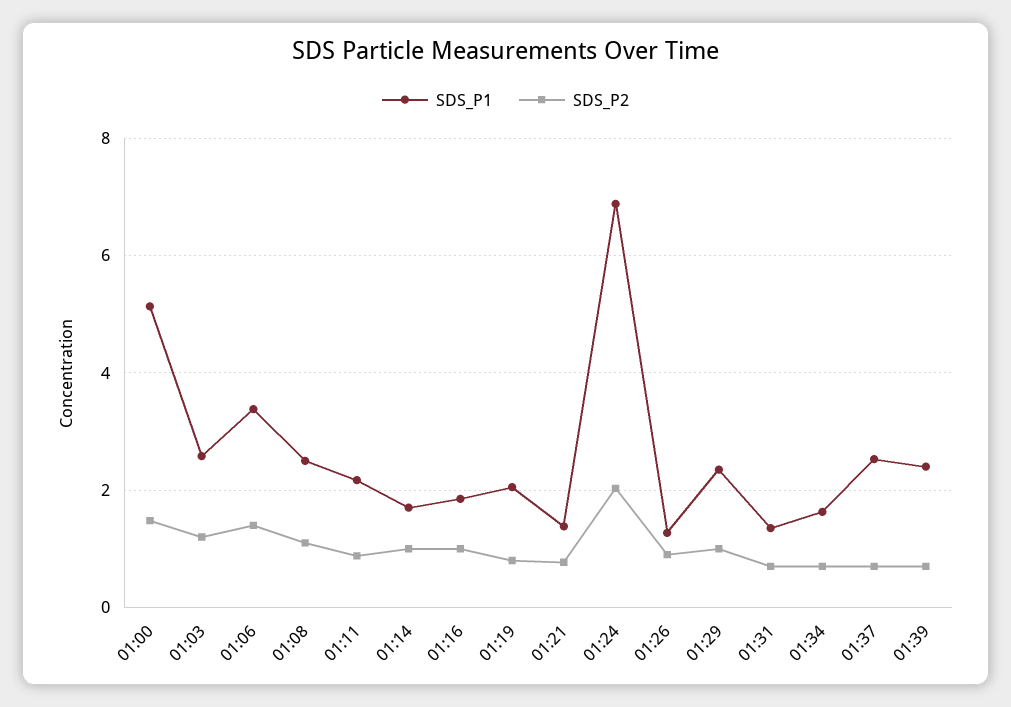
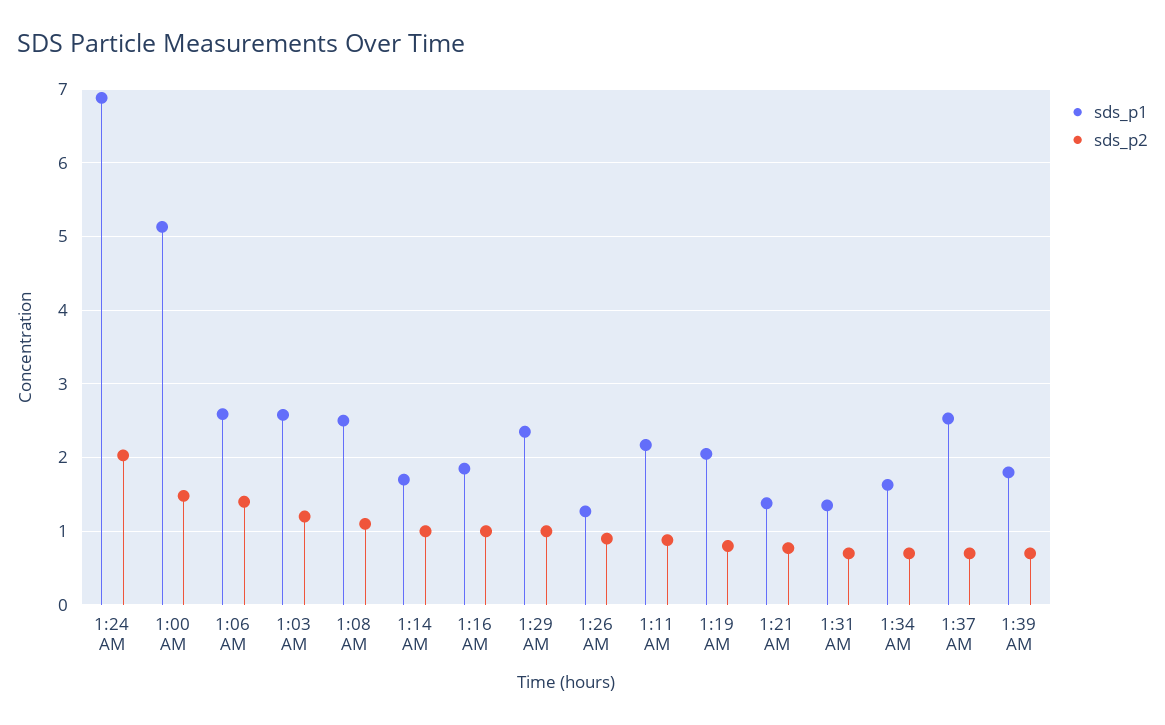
  {
    "SDS_P1": {
      "01:00": 5.1,
      "01:03": 2.6,
-     "01:06": 3.4,
+     "01:06": 2.6,
      "01:08": 2.5,
      "01:11": 2.2,
      "01:14": 1.7,
      "01:16": 1.9,
      "01:19": 2.1,
      "01:21": 1.4,
      "01:24": 6.9,
      "01:26": 1.3,
      "01:29": 2.4,
      "01:31": 1.4,
      "01:34": 1.6,
      "01:37": 2.5,
-     "01:39": 2.4
+     "01:39": 1.8
    },
    "SDS_P2": {
      "01:00": 1.5,
      "01:03": 1.2,
      "01:06": 1.4,
      "01:08": 1.1,
      "01:11": 0.9,
      "01:14": 1,
      "01:16": 1,
      "01:19": 0.8,
      "01:21": 0.8,
      "01:24": 2,
      "01:26": 0.9,
      "01:29": 1,
      "01:31": 0.7,
      "01:34": 0.7,
      "01:37": 0.7,
      "01:39": 0.7
    }
  }

